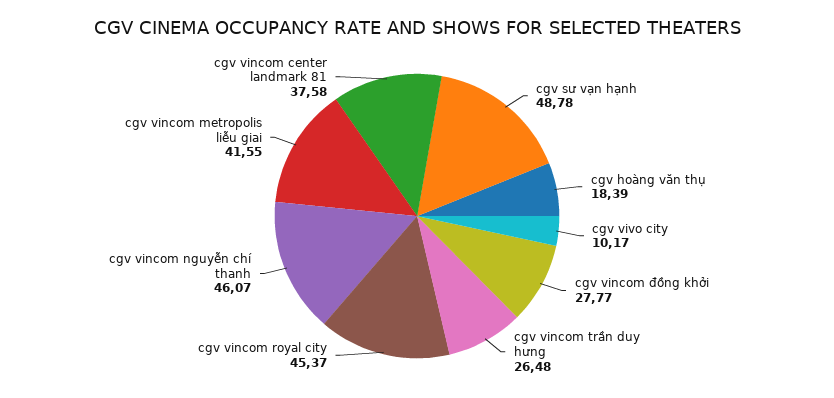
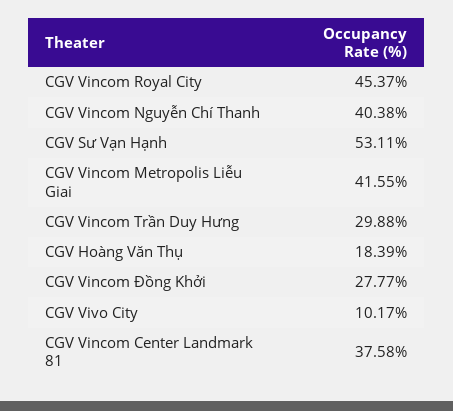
  {
-   "cgv sư vạn hạnh": 48.78,
+   "cgv sư vạn hạnh": 53.11,
    "cgv hoàng văn thụ": 18.39,
    "cgv vivo city": 10.17,
    "cgv vincom đồng khởi": 27.77,
-   "cgv vincom trần duy hưng": 26.48,
+   "cgv vincom trần duy hưng": 29.88,
    "cgv vincom royal city": 45.37,
-   "cgv vincom nguyễn chí thanh": 46.07,
+   "cgv vincom nguyễn chí thanh": 40.38,
    "cgv vincom metropolis liễu giai": 41.55,
    "cgv vincom center landmark 81": 37.58
  }

